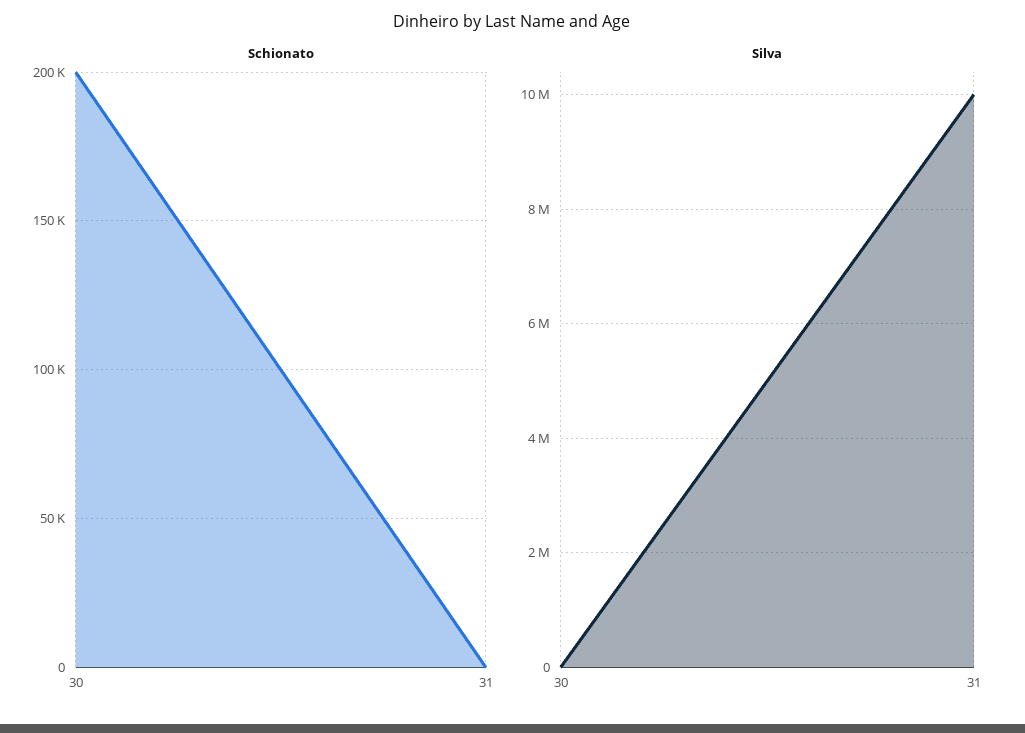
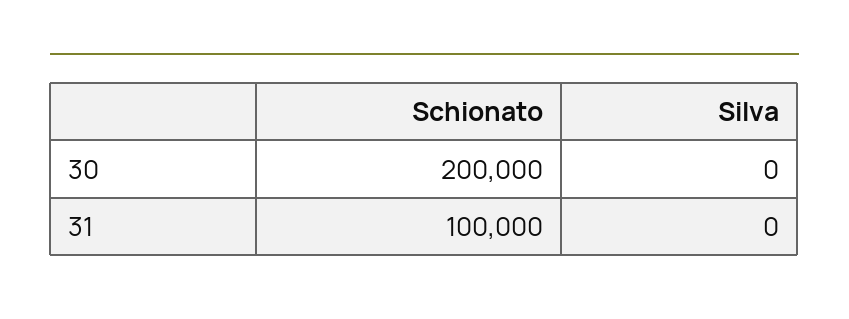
  {
    "Schionato": {
      "30": 200000,
-     "31": 0
+     "31": 100000
    },
    "Silva": {
      "30": 0,
-     "31": 10000000
+     "31": 0
    }
  }

